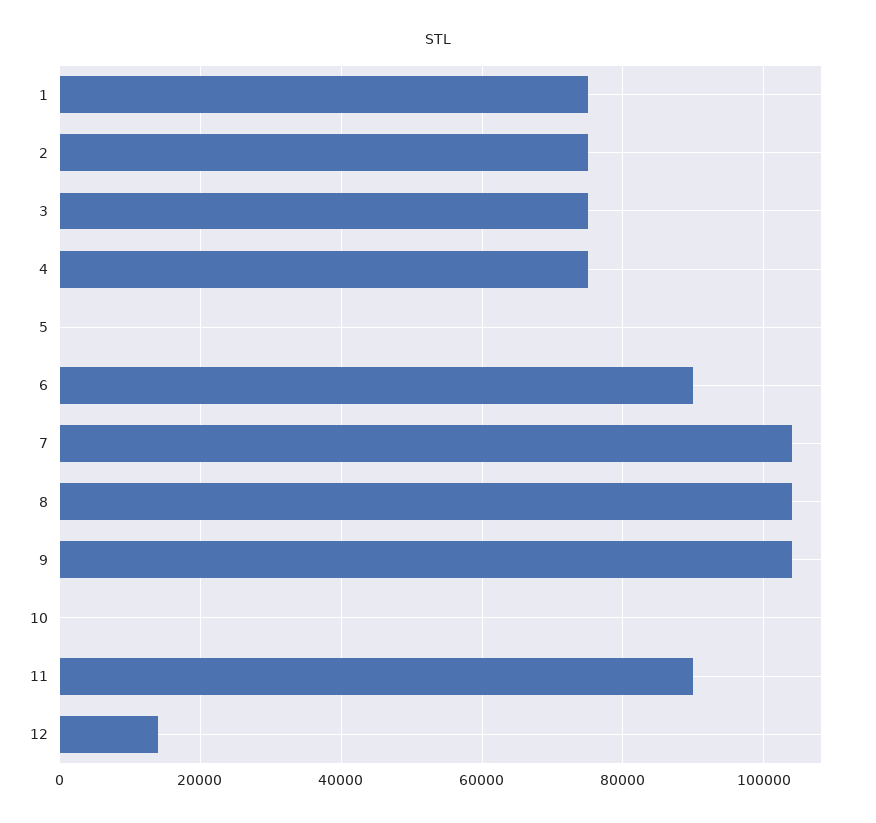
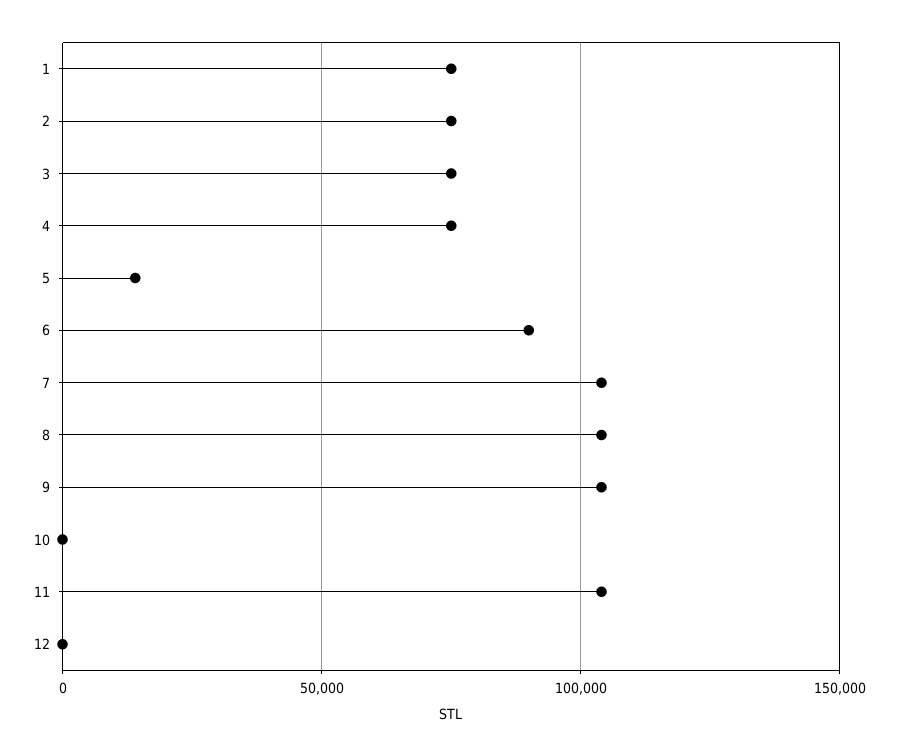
  {
    "1": 76000,
    "2": 76000,
    "3": 76000,
    "4": 76000,
-   "5": 0,
+   "5": 15000,
    "6": 90000,
    "7": 104000,
    "8": 104000,
    "9": 104000,
    "10": 0,
-   "11": 90000,
+   "11": 105000,
-   "12": 14000
+   "12": 0
  }

